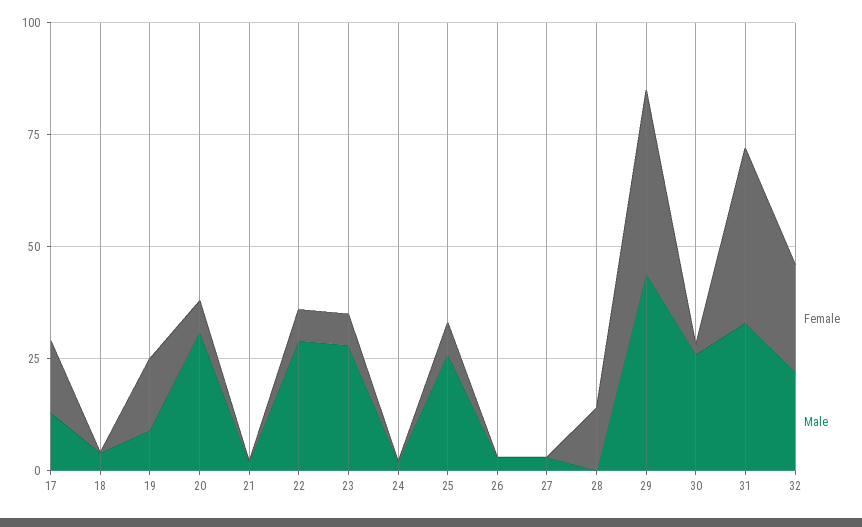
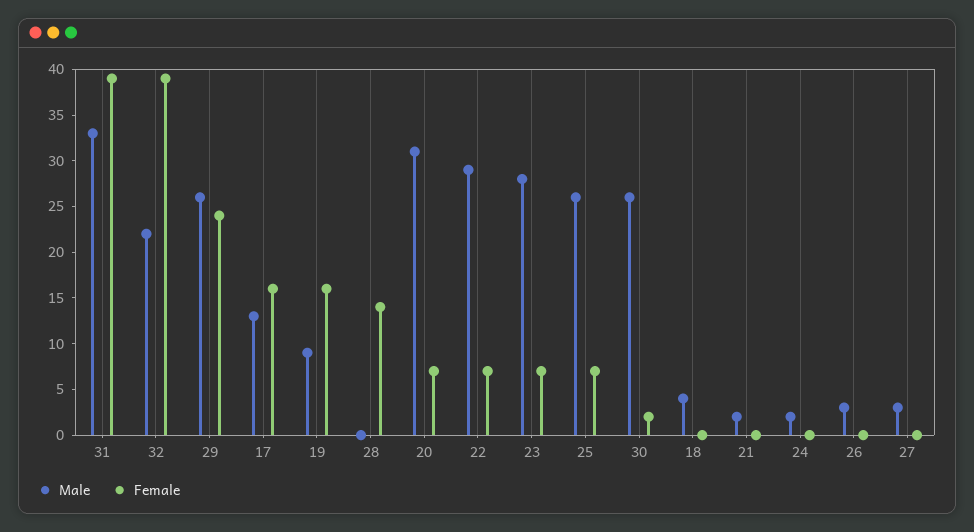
  {
    "Female": {
      "17": 16,
      "18": 0,
      "19": 16,
      "20": 7,
      "21": 0,
      "22": 7,
      "23": 7,
      "24": 0,
      "25": 7,
      "26": 0,
      "27": 0,
      "28": 14,
-     "29": 40,
+     "29": 24,
      "30": 2,
      "31": 39,
-     "32": 25
+     "32": 39
    },
    "Male": {
      "17": 13,
      "18": 4,
      "19": 9,
      "20": 31,
      "21": 2,
      "22": 29,
      "23": 28,
      "24": 2,
      "25": 26,
      "26": 3,
      "27": 3,
      "28": 0,
-     "29": 45,
+     "29": 26,
      "30": 26,
      "31": 33,
      "32": 22
    }
  }

